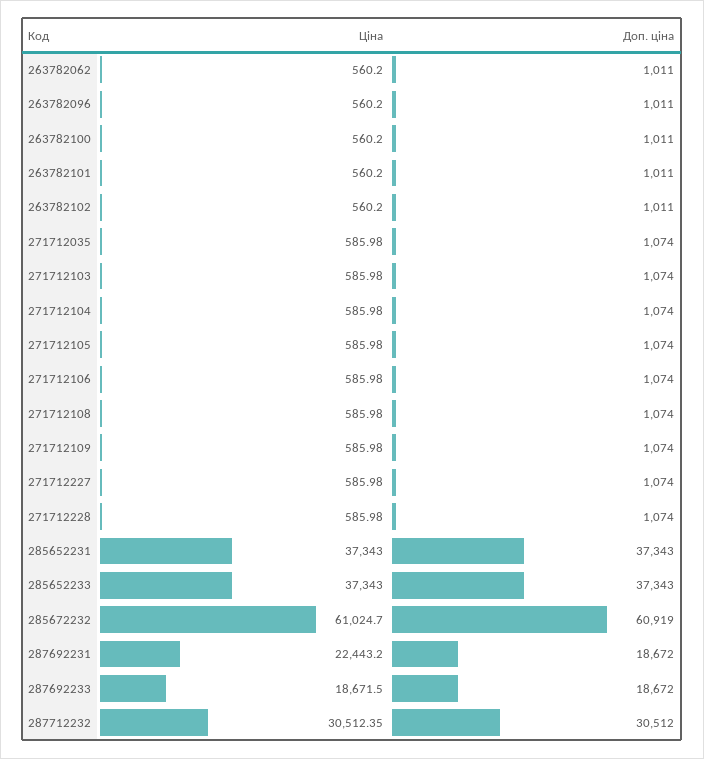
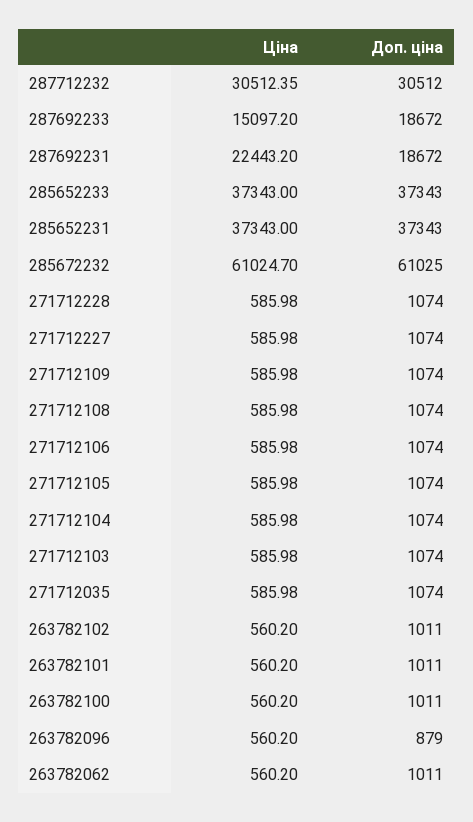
  {
    "Ціна": {
      "263782062": 560.2,
      "263782096": 560.2,
      "263782100": 560.2,
      "263782101": 560.2,
      "263782102": 560.2,
      "271712035": 585.98,
      "271712103": 585.98,
      "271712104": 585.98,
      "271712105": 585.98,
      "271712106": 585.98,
      "271712108": 585.98,
      "271712109": 585.98,
      "271712227": 585.98,
      "271712228": 585.98,
      "285652231": 37343,
      "285652233": 37343,
      "285672232": 61024.7,
      "287692231": 22443.2,
-     "287692233": 18671.5,
+     "287692233": 15097.2,
      "287712232": 30512.35
    },
    "Доп. ціна": {
      "263782062": 1011,
-     "263782096": 1011,
+     "263782096": 879,
      "263782100": 1011,
      "263782101": 1011,
      "263782102": 1011,
      "271712035": 1074,
      "271712103": 1074,
      "271712104": 1074,
      "271712105": 1074,
      "271712106": 1074,
      "271712108": 1074,
      "271712109": 1074,
      "271712227": 1074,
      "271712228": 1074,
      "285652231": 37343,
      "285652233": 37343,
-     "285672232": 60919,
+     "285672232": 61025,
      "287692231": 18672,
      "287692233": 18672,
      "287712232": 30512
    }
  }

